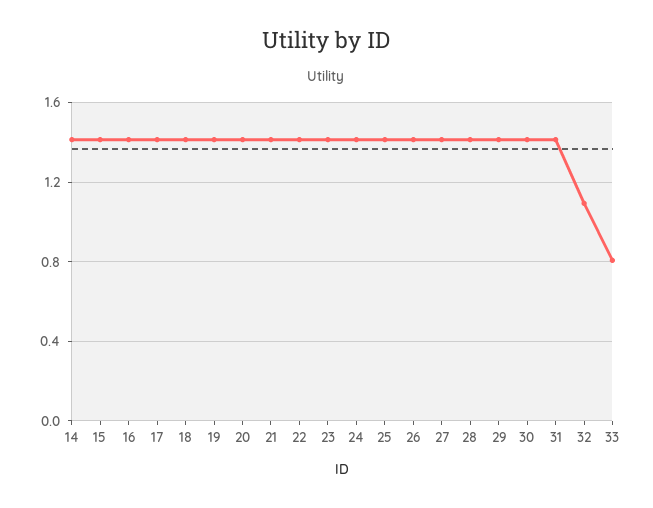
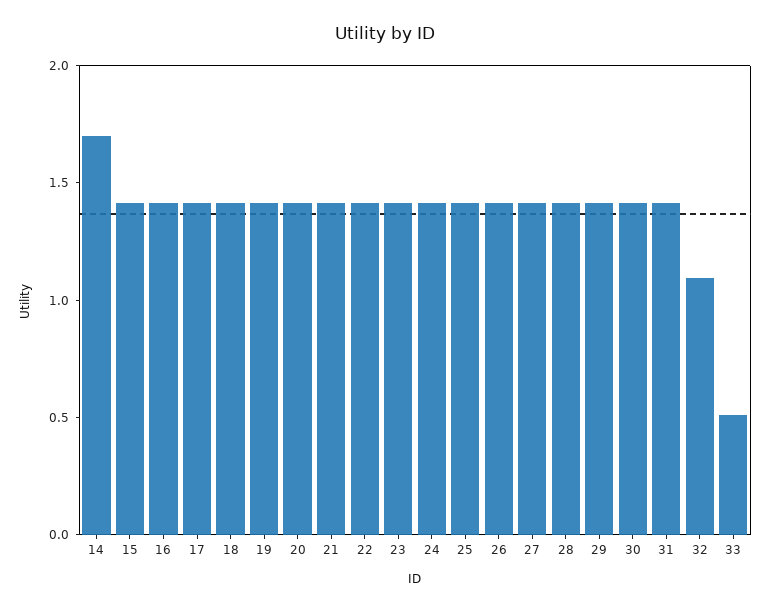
  {
-   "14": 1.4,
+   "14": 1.7,
    "15": 1.4,
    "16": 1.4,
    "17": 1.4,
    "18": 1.4,
    "19": 1.4,
    "20": 1.4,
    "21": 1.4,
    "22": 1.4,
    "23": 1.4,
    "24": 1.4,
    "25": 1.4,
    "26": 1.4,
    "27": 1.4,
    "28": 1.4,
    "29": 1.4,
    "30": 1.4,
    "31": 1.4,
    "32": 1.1,
-   "33": 0.8
+   "33": 0.5
  }

